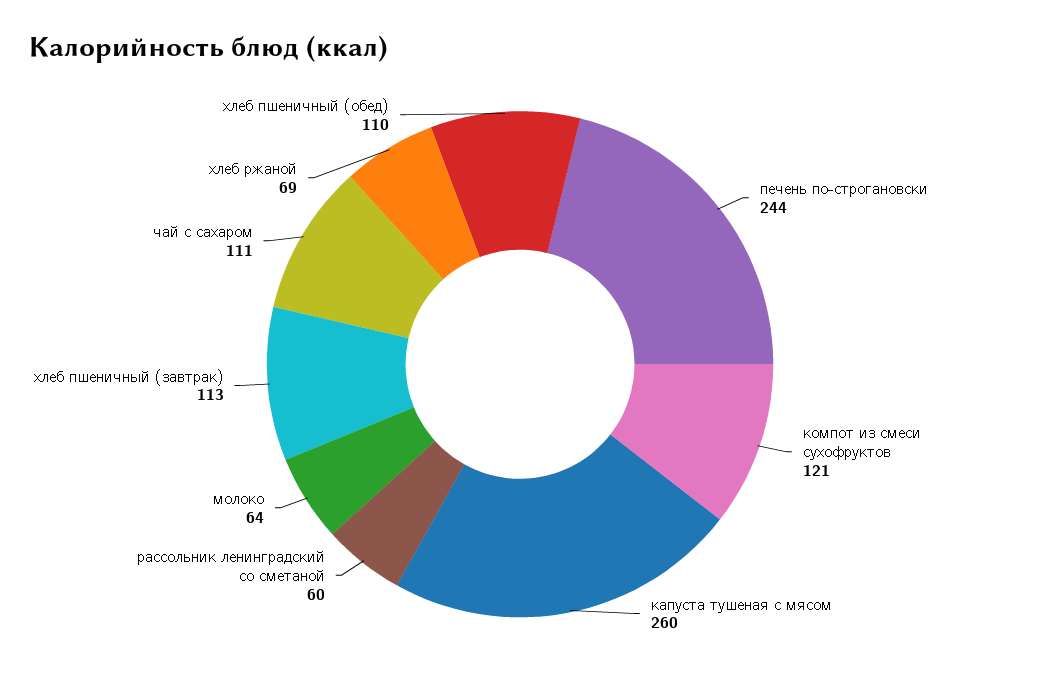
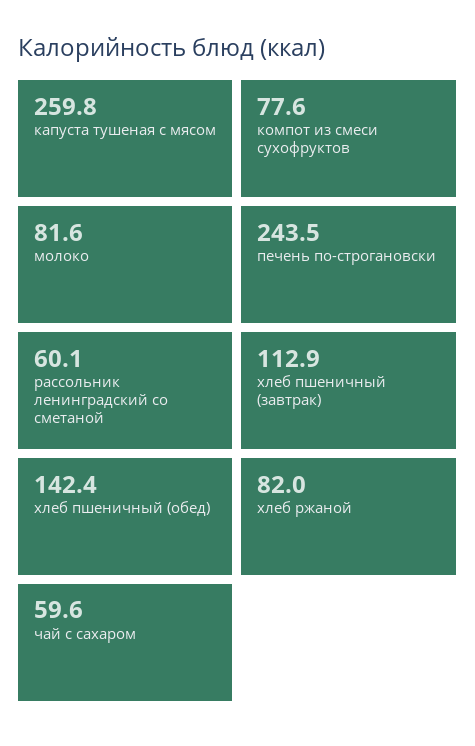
  {
    "печень по-строгановски": 243.5,
-   "компот из смеси сухофруктов": 121,
+   "компот из смеси сухофруктов": 77.6,
    "капуста тушеная с мясом": 259.8,
    "рассольник ленинградский со сметаной": 60.1,
-   "молоко": 64,
+   "молоко": 81.6,
    "хлеб пшеничный (завтрак)": 112.9,
-   "чай с сахаром": 111,
+   "чай с сахаром": 59.6,
-   "хлеб ржаной": 69,
+   "хлеб ржаной": 82,
-   "хлеб пшеничный (обед)": 110
+   "хлеб пшеничный (обед)": 142.4
  }

